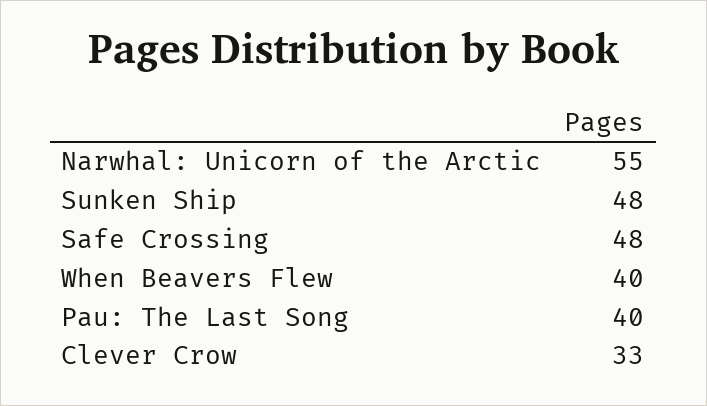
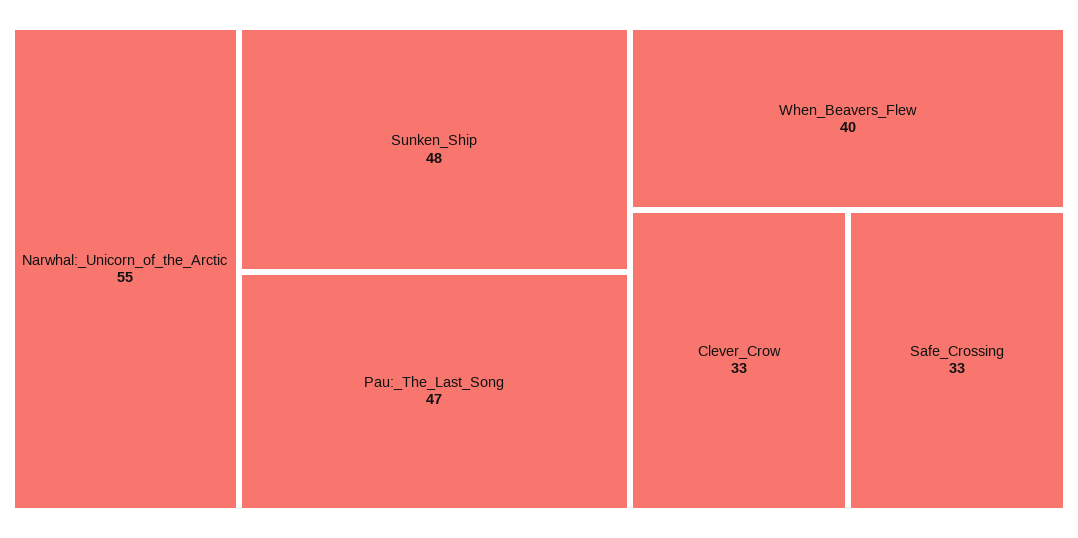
  {
    "Narwhal: Unicorn of the Arctic": 55,
    "Sunken Ship": 48,
-   "Safe Crossing": 48,
+   "Safe Crossing": 33,
    "When Beavers Flew": 40,
-   "Pau: The Last Song": 40,
+   "Pau: The Last Song": 47,
    "Clever Crow": 33
  }

